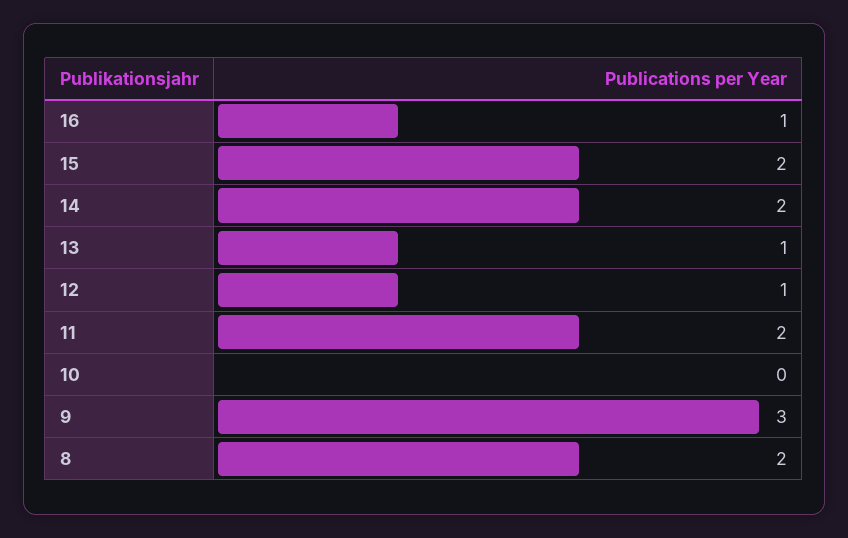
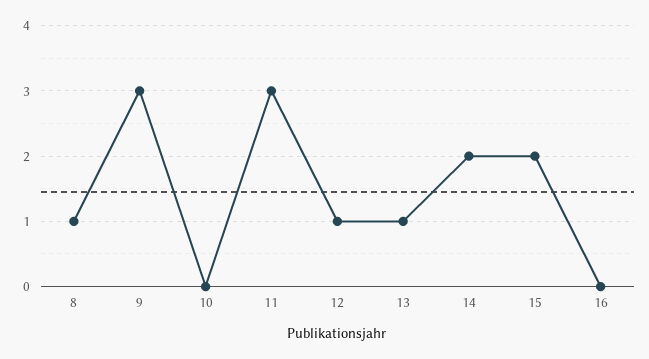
  {
-   "16": 1,
+   "16": 0,
    "15": 2,
    "14": 2,
    "13": 1,
    "12": 1,
-   "11": 2,
+   "11": 3,
    "10": 0,
    "9": 3,
-   "8": 2
+   "8": 1
  }

